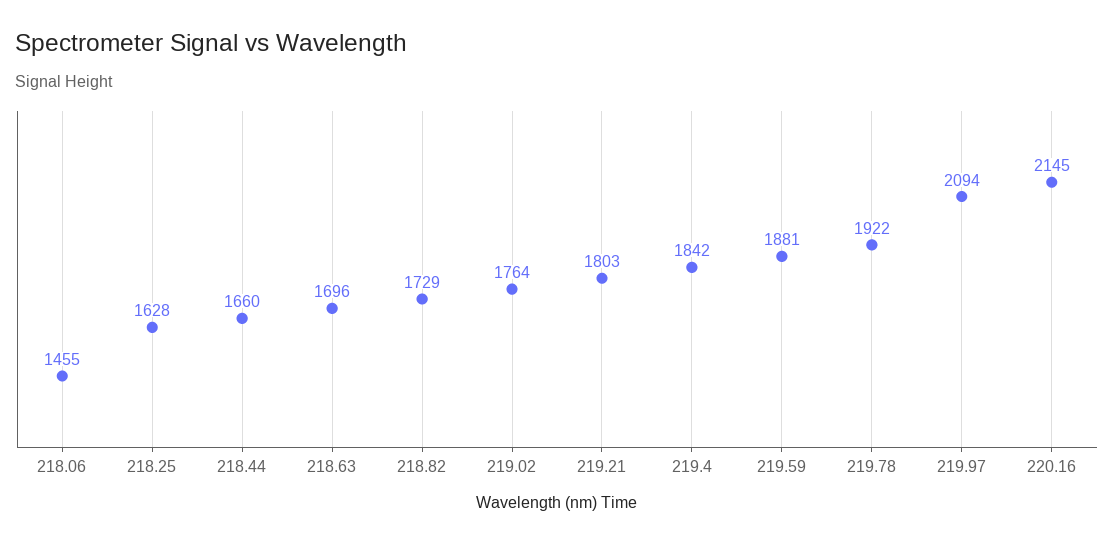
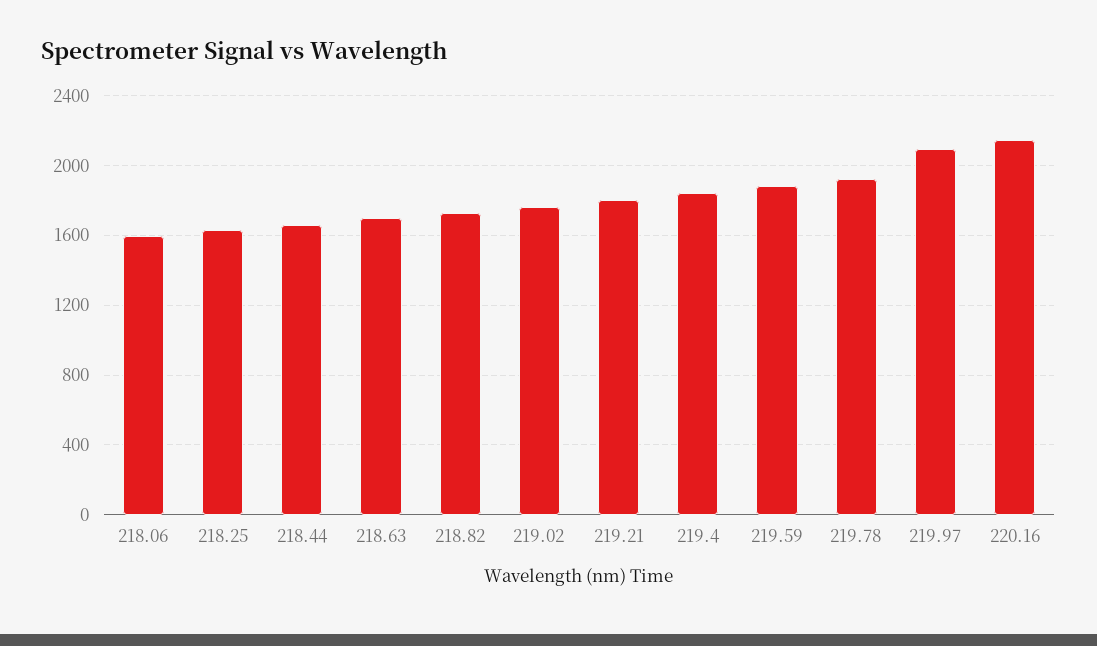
  {
-   "218.06": 1455,
+   "218.06": 1600,
    "218.25": 1628,
    "218.44": 1660,
    "218.63": 1696,
    "218.82": 1729,
    "219.02": 1764,
    "219.21": 1803,
    "219.4": 1842,
    "219.59": 1881,
    "219.78": 1922,
    "219.97": 2094,
    "220.16": 2145
  }

